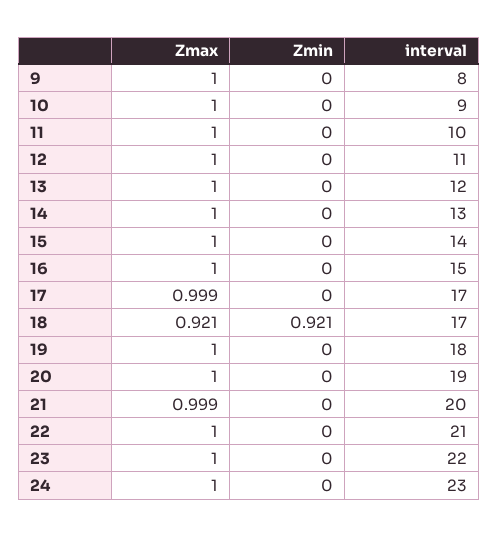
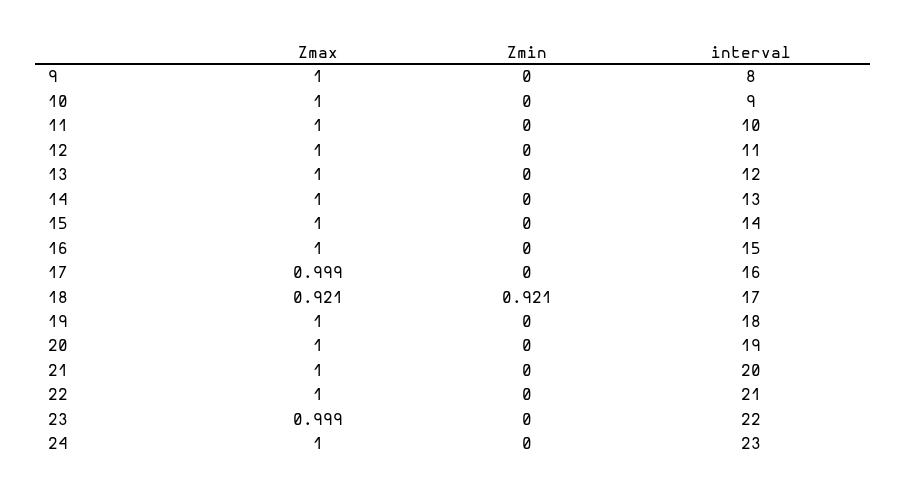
  {
    "Zmax": {
      "9": 1,
      "10": 1,
      "11": 1,
      "12": 1,
      "13": 1,
      "14": 1,
      "15": 1,
      "16": 1,
      "17": 0.999,
      "18": 0.921,
      "19": 1,
      "20": 1,
-     "21": 0.999,
+     "21": 1,
      "22": 1,
-     "23": 1,
+     "23": 0.999,
      "24": 1
    },
    "Zmin": {
      "9": 0,
      "10": 0,
      "11": 0,
      "12": 0,
      "13": 0,
      "14": 0,
      "15": 0,
      "16": 0,
      "17": 0,
      "18": 0.921,
      "19": 0,
      "20": 0,
      "21": 0,
      "22": 0,
      "23": 0,
      "24": 0
    },
    "interval": {
      "9": 8,
      "10": 9,
      "11": 10,
      "12": 11,
      "13": 12,
      "14": 13,
      "15": 14,
      "16": 15,
-     "17": 17,
+     "17": 16,
      "18": 17,
      "19": 18,
      "20": 19,
      "21": 20,
      "22": 21,
      "23": 22,
      "24": 23
    }
  }

